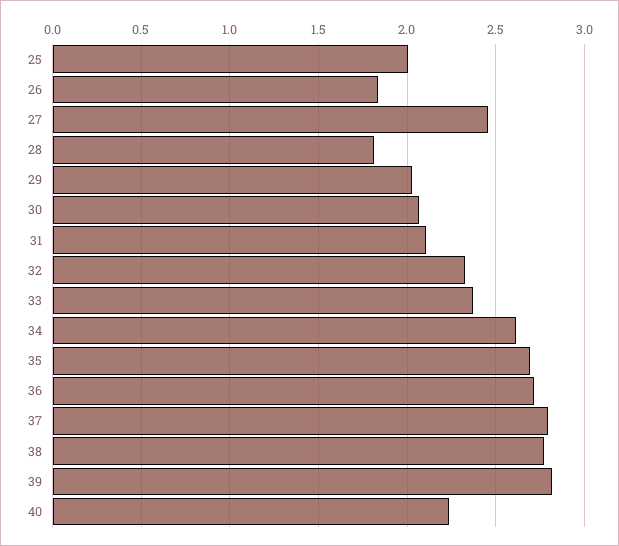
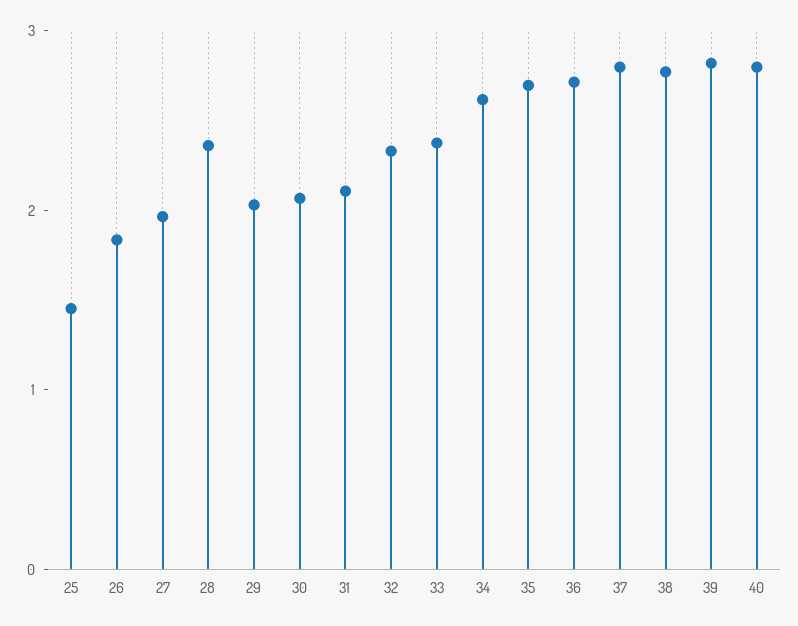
  {
-   "25": 2,
+   "25": 1.4,
    "26": 1.85,
-   "27": 2.45,
+   "27": 2,
-   "28": 1.8,
+   "28": 2.4,
    "29": 2.05,
    "30": 2.05,
    "31": 2.1,
    "32": 2.35,
    "33": 2.35,
    "34": 2.6,
    "35": 2.7,
    "36": 2.7,
    "37": 2.8,
    "38": 2.75,
    "39": 2.8,
-   "40": 2.25
+   "40": 2.8
  }

